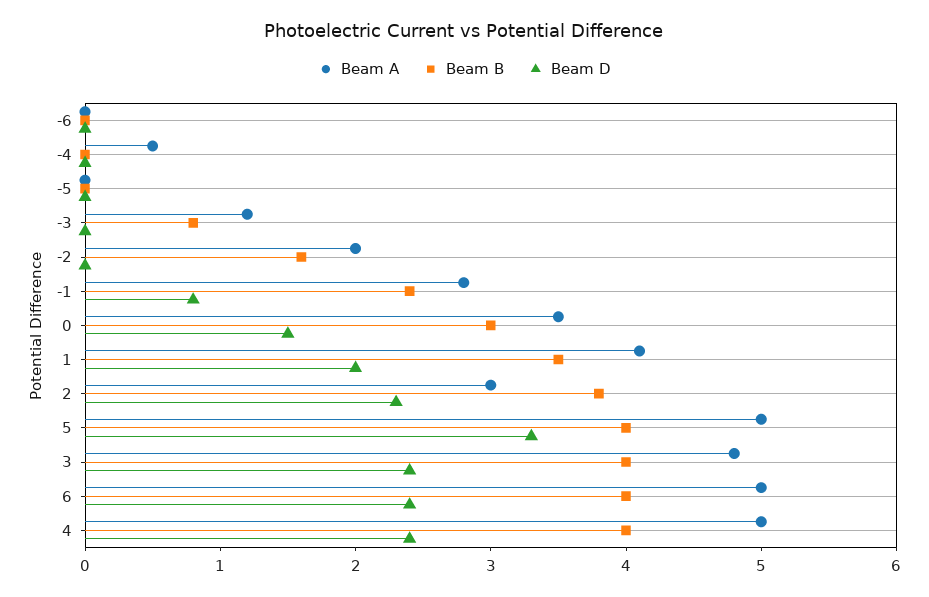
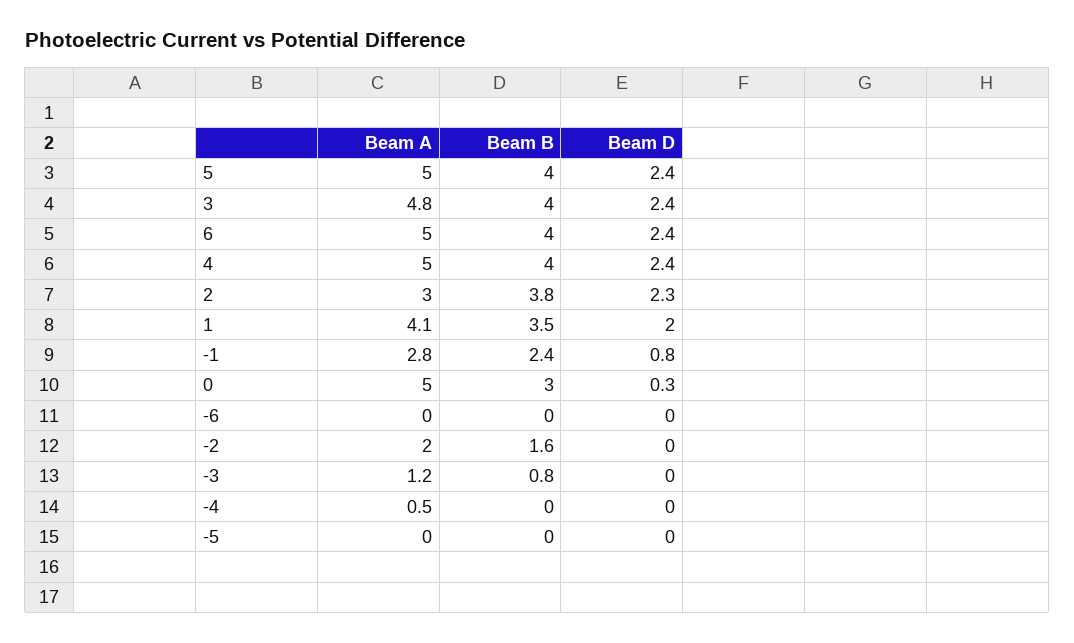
  {
    "Beam A": {
      "-6": 0,
      "-4": 0.5,
      "-5": 0,
      "-3": 1.2,
      "-2": 2,
      "-1": 2.8,
-     "0": 3.5,
+     "0": 5,
      "1": 4.1,
      "2": 3,
      "5": 5,
      "3": 4.8,
      "6": 5,
      "4": 5
    },
    "Beam B": {
      "-6": 0,
      "-4": 0,
      "-5": 0,
      "-3": 0.8,
      "-2": 1.6,
      "-1": 2.4,
      "0": 3,
      "1": 3.5,
      "2": 3.8,
      "5": 4,
      "3": 4,
      "6": 4,
      "4": 4
    },
    "Beam D": {
      "-6": 0,
      "-4": 0,
      "-5": 0,
      "-3": 0,
      "-2": 0,
      "-1": 0.8,
-     "0": 1.5,
+     "0": 0.3,
      "1": 2,
      "2": 2.3,
-     "5": 3.3,
+     "5": 2.4,
      "3": 2.4,
      "6": 2.4,
      "4": 2.4
    }
  }

